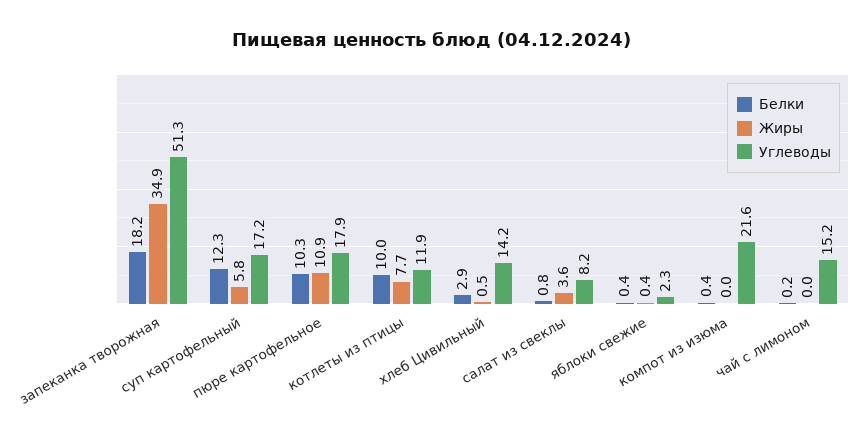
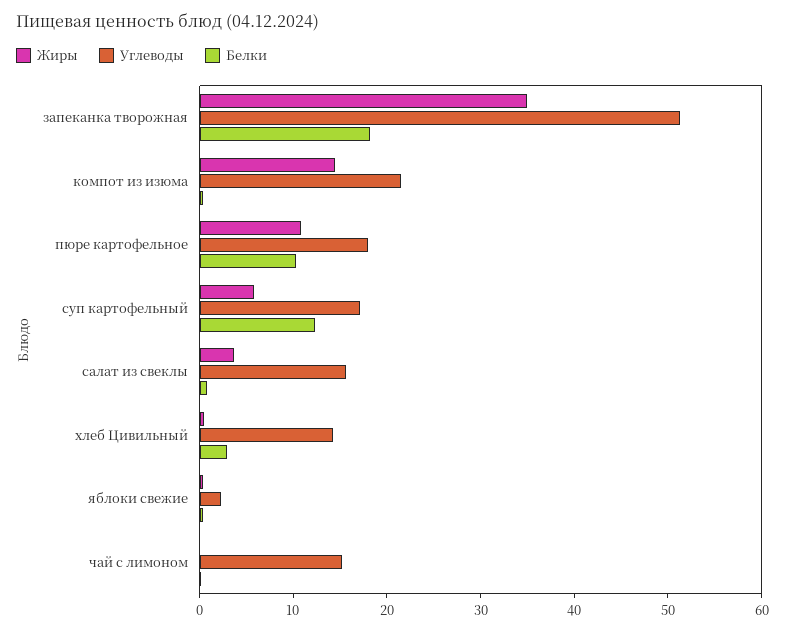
  {
    "Белки": {
      "запеканка творожная": 18.2,
      "суп картофельный": 12.3,
      "пюре картофельное": 10.3,
-     "котлеты из птицы": 10,
      "хлеб Цивильный": 2.9,
      "салат из свеклы": 0.8,
      "яблоки свежие": 0.4,
      "компот из изюма": 0.4,
      "чай с лимоном": 0.2
    },
    "Жиры": {
      "запеканка творожная": 34.9,
      "суп картофельный": 5.8,
      "пюре картофельное": 10.9,
-     "котлеты из птицы": 7.7,
      "хлеб Цивильный": 0.5,
      "салат из свеклы": 3.6,
      "яблоки свежие": 0.4,
-     "компот из изюма": 0,
+     "компот из изюма": 14,
      "чай с лимоном": 0
    },
    "Углеводы": {
      "запеканка творожная": 51.3,
      "суп картофельный": 17.2,
      "пюре картофельное": 17.9,
-     "котлеты из птицы": 11.9,
      "хлеб Цивильный": 14.2,
-     "салат из свеклы": 8.2,
+     "салат из свеклы": 16,
      "яблоки свежие": 2.3,
      "компот из изюма": 21.6,
      "чай с лимоном": 15.2
    }
  }

